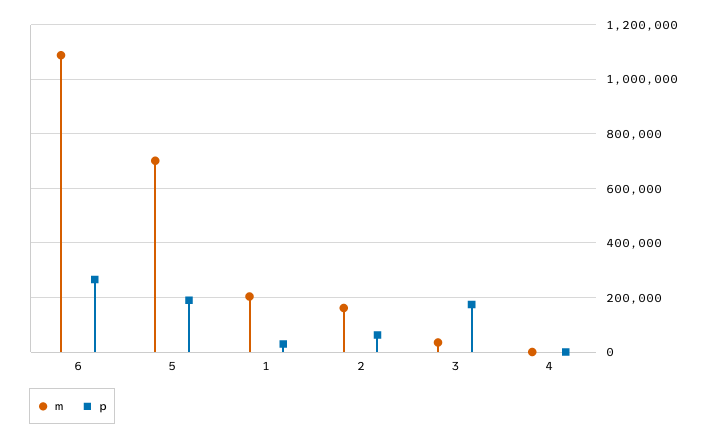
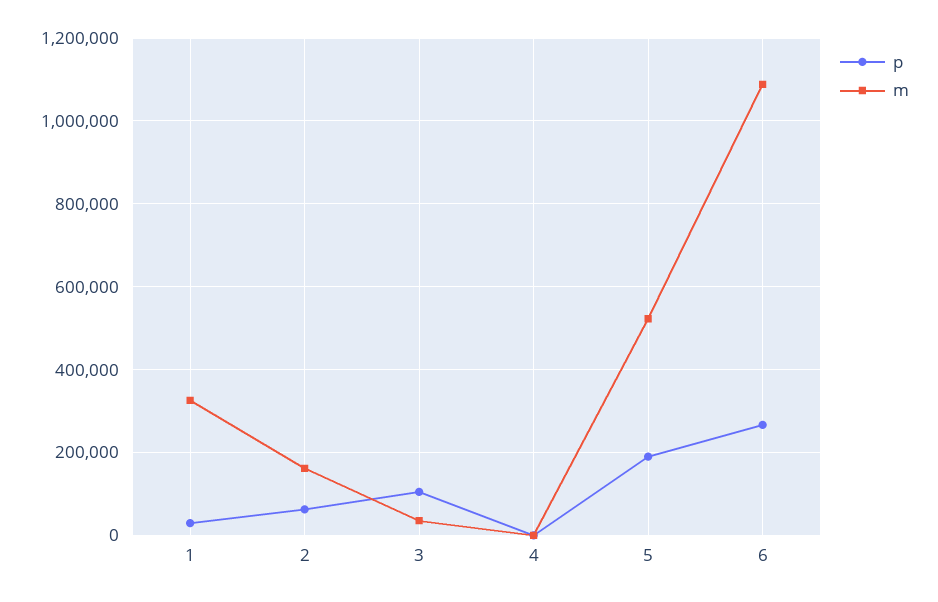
  {
    "m": {
      "6": 1080000,
-     "5": 700000,
+     "5": 520000,
-     "1": 200000,
+     "1": 320000,
      "2": 160000,
      "3": 40000,
      "4": 0
    },
    "p": {
      "6": 260000,
      "5": 200000,
      "1": 20000,
      "2": 60000,
-     "3": 175000,
+     "3": 100000,
      "4": 0
    }
  }

